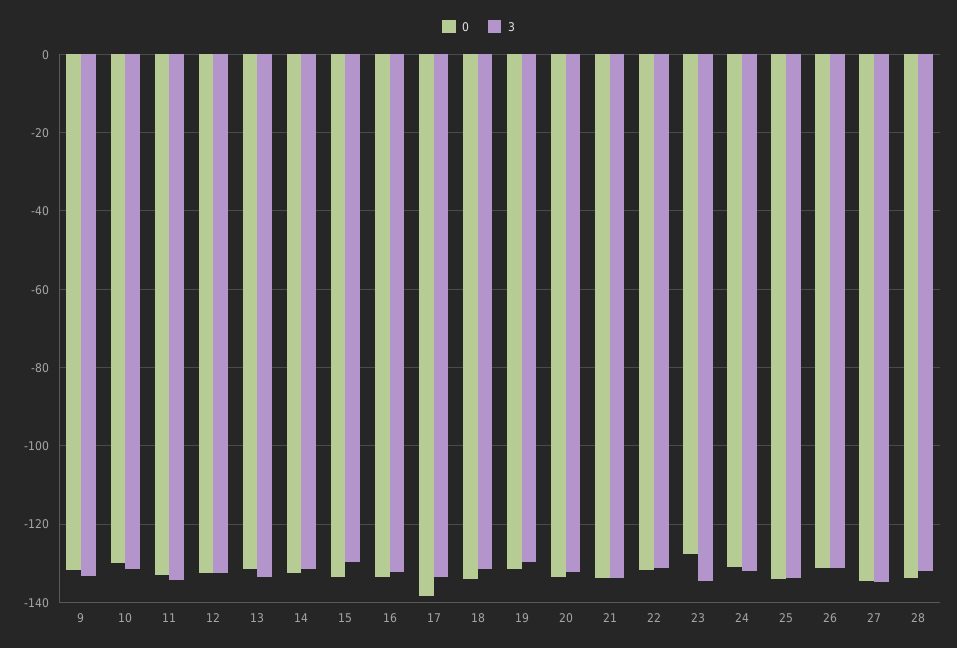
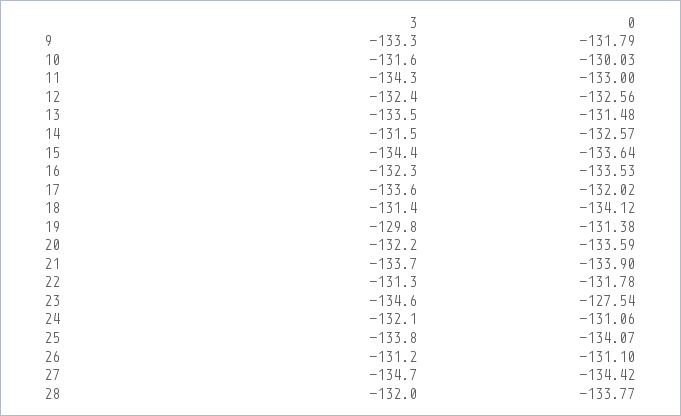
  {
    "0": {
      "9": -131.79,
      "10": -130.03,
      "11": -133,
      "12": -132.56,
      "13": -131.48,
      "14": -132.57,
      "15": -133.64,
      "16": -133.53,
-     "17": -138,
+     "17": -132.02,
      "18": -134.12,
      "19": -131.38,
      "20": -133.59,
      "21": -133.9,
      "22": -131.78,
      "23": -127.54,
      "24": -131.06,
      "25": -134.07,
      "26": -131.1,
      "27": -134.42,
      "28": -133.77
    },
    "3": {
      "9": -133.3,
      "10": -131.6,
      "11": -134.3,
      "12": -132.4,
      "13": -133.5,
      "14": -131.5,
-     "15": -130,
+     "15": -134.4,
      "16": -132.3,
      "17": -133.6,
      "18": -131.4,
      "19": -129.8,
      "20": -132.2,
      "21": -133.7,
      "22": -131.3,
      "23": -134.6,
      "24": -132.1,
      "25": -133.8,
      "26": -131.2,
      "27": -134.7,
      "28": -132
    }
  }

